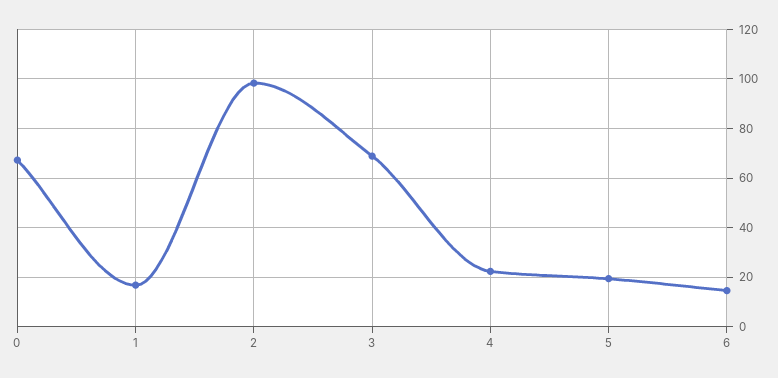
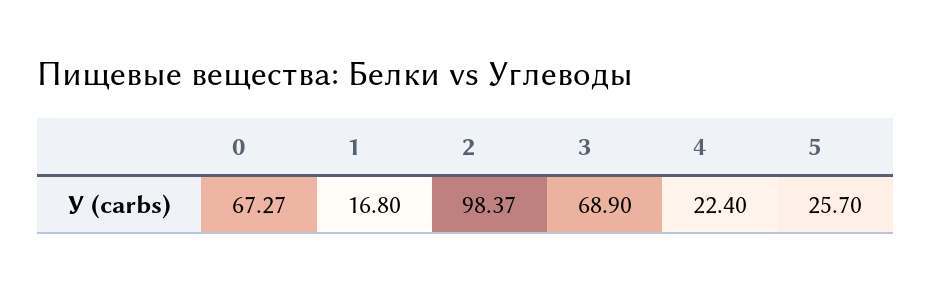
  {
    "0": 67.27,
    "1": 16.8,
    "2": 98.37,
    "3": 68.9,
    "4": 22.4,
-   "5": 20,
+   "5": 25.7
-   "6": 15
  }

